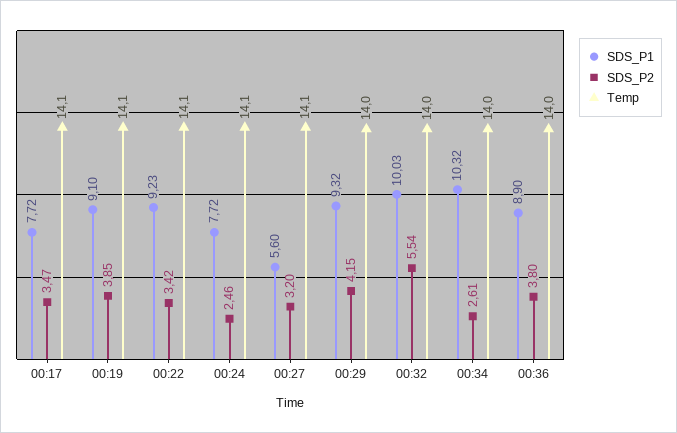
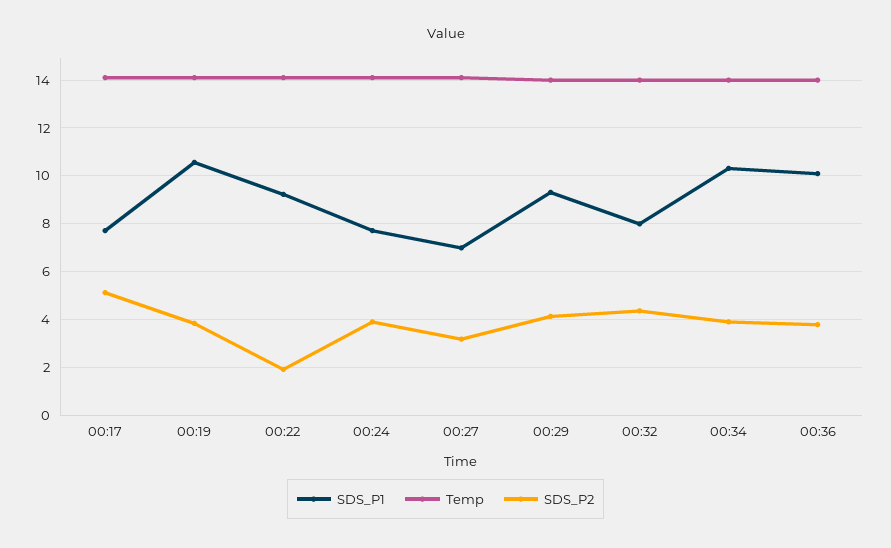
  {
    "SDS_P1": {
      "00:17": 7.72,
-     "00:19": 9.1,
+     "00:19": 10.5,
      "00:22": 9.23,
      "00:24": 7.72,
-     "00:27": 5.6,
+     "00:27": 7,
      "00:29": 9.32,
-     "00:32": 10.03,
+     "00:32": 8,
      "00:34": 10.32,
-     "00:36": 8.9
+     "00:36": 10
    },
    "SDS_P2": {
-     "00:17": 3.47,
+     "00:17": 5,
      "00:19": 3.85,
-     "00:22": 3.42,
+     "00:22": 2,
-     "00:24": 2.46,
+     "00:24": 4,
      "00:27": 3.2,
      "00:29": 4.15,
-     "00:32": 5.54,
+     "00:32": 4.5,
-     "00:34": 2.61,
+     "00:34": 4,
      "00:36": 3.8
    },
    "Temp": {
      "00:17": 14.1,
      "00:19": 14.1,
      "00:22": 14.1,
      "00:24": 14.1,
      "00:27": 14.1,
      "00:29": 14,
      "00:32": 14,
      "00:34": 14,
      "00:36": 14
    }
  }

